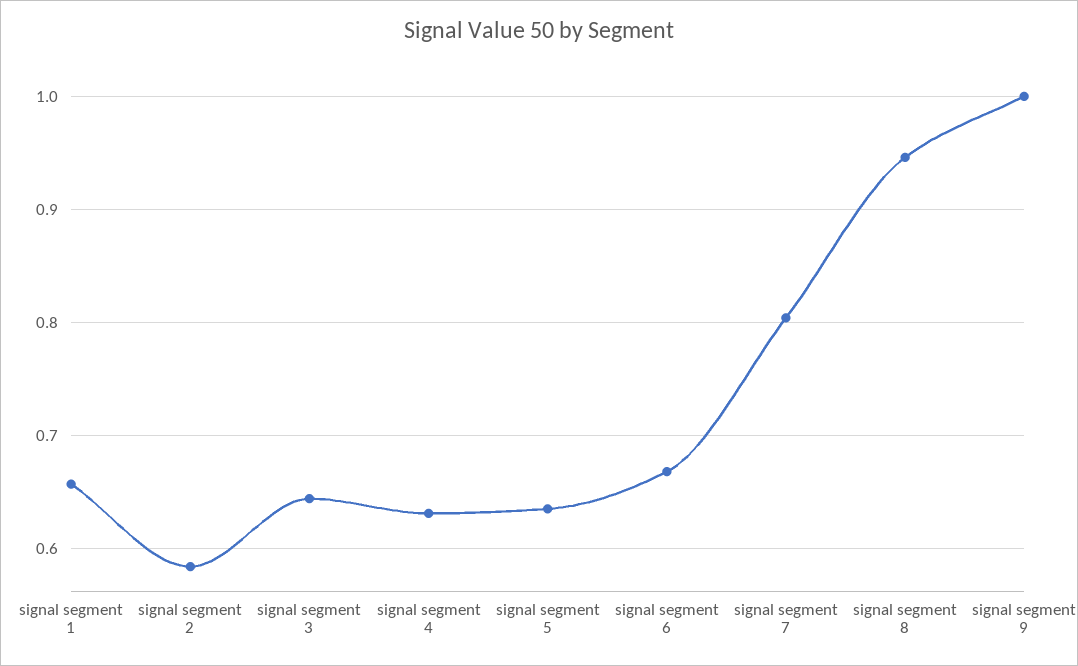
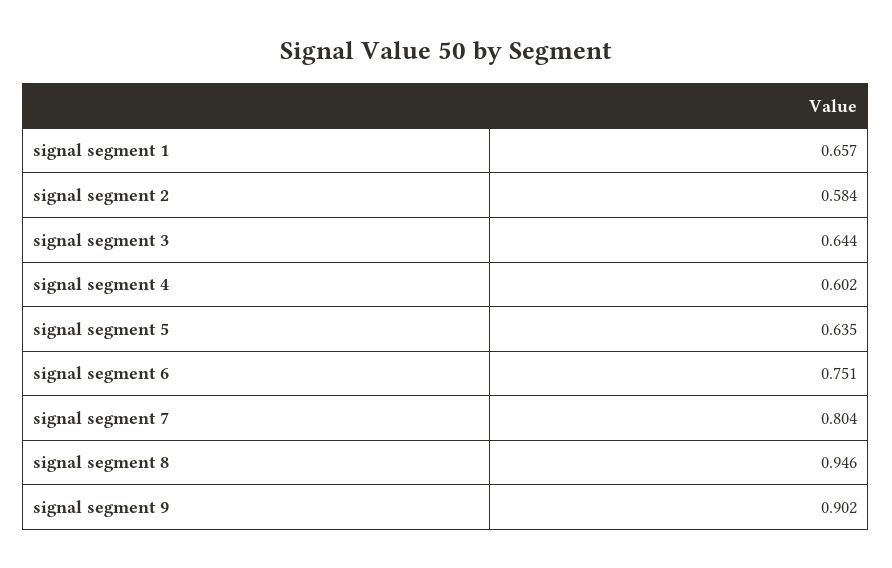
  {
    "signal segment 1": 0.657,
    "signal segment 2": 0.584,
    "signal segment 3": 0.644,
-   "signal segment 4": 0.63,
+   "signal segment 4": 0.602,
    "signal segment 5": 0.635,
-   "signal segment 6": 0.67,
+   "signal segment 6": 0.751,
    "signal segment 7": 0.804,
    "signal segment 8": 0.946,
-   "signal segment 9": 1
+   "signal segment 9": 0.902
  }

